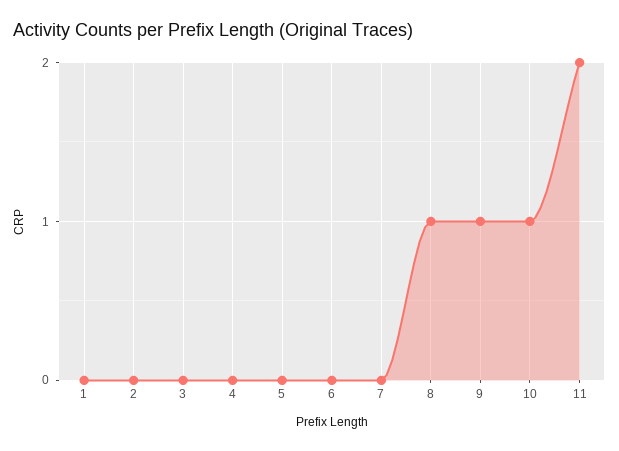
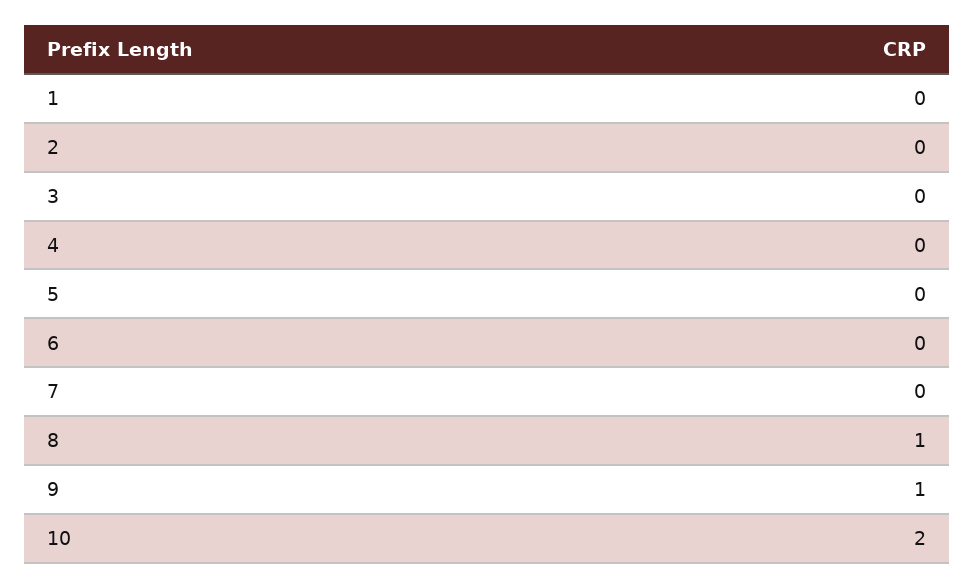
  {
    "1": 0,
    "2": 0,
    "3": 0,
    "4": 0,
    "5": 0,
    "6": 0,
    "7": 0,
    "8": 1,
    "9": 1,
-   "10": 1,
+   "10": 2
-   "11": 2
  }

